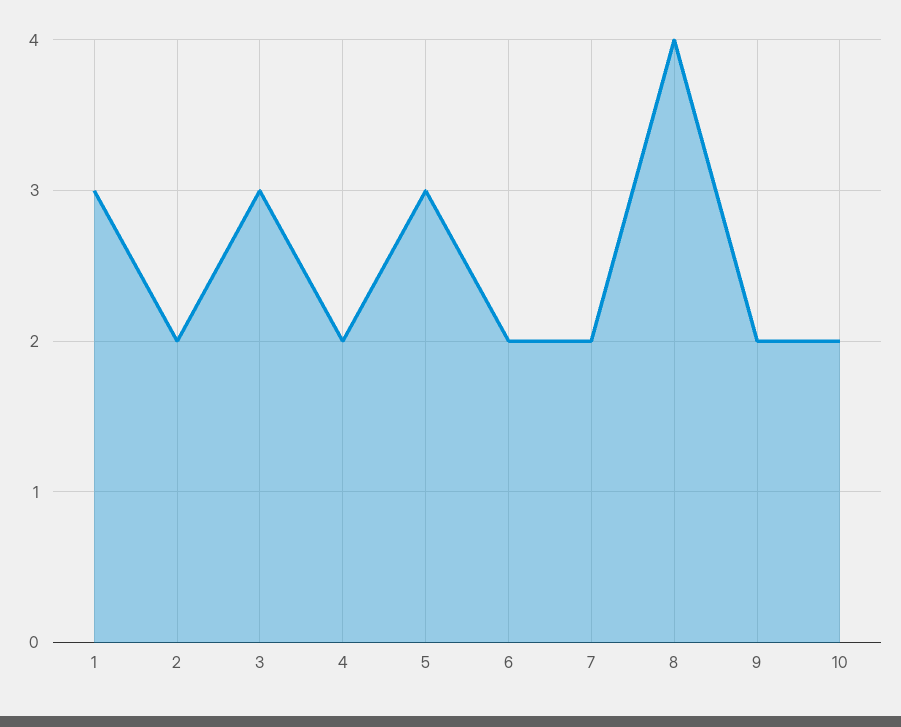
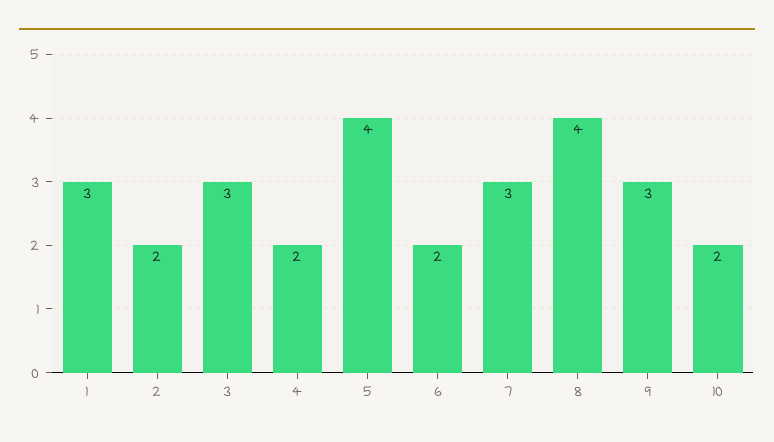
  {
    "1": 3,
    "2": 2,
    "3": 3,
    "4": 2,
-   "5": 3,
+   "5": 4,
    "6": 2,
-   "7": 2,
+   "7": 3,
    "8": 4,
-   "9": 2,
+   "9": 3,
    "10": 2
  }

